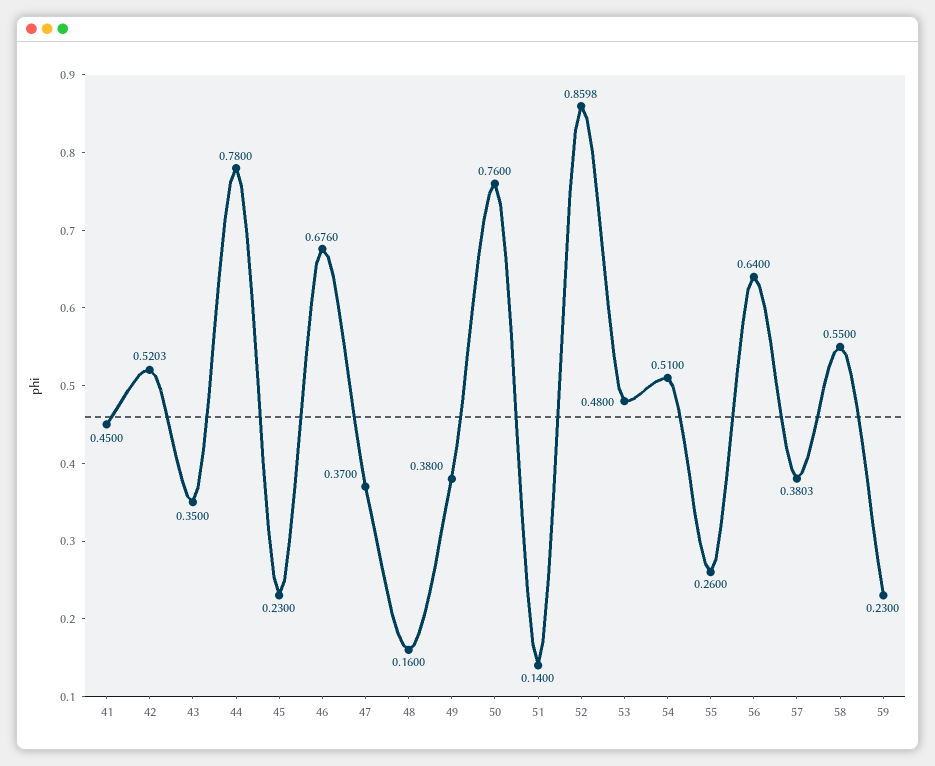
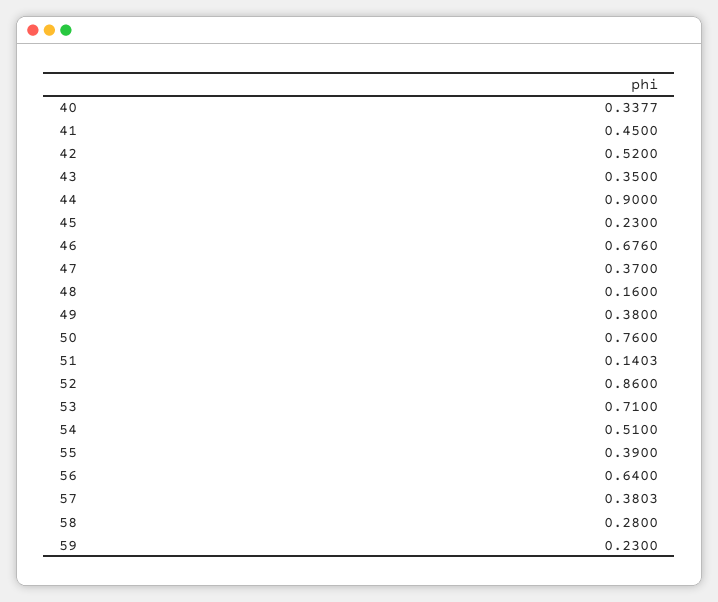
  {
    "41": 0.45,
-   "42": 0.5203,
+   "42": 0.52,
    "43": 0.35,
-   "44": 0.78,
+   "44": 0.9,
    "45": 0.23,
    "46": 0.676,
    "47": 0.37,
    "48": 0.16,
    "49": 0.38,
    "50": 0.76,
-   "51": 0.14,
+   "51": 0.1403,
-   "52": 0.8598,
+   "52": 0.86,
-   "53": 0.48,
+   "53": 0.71,
    "54": 0.51,
-   "55": 0.26,
+   "55": 0.39,
    "56": 0.64,
    "57": 0.3803,
-   "58": 0.55,
+   "58": 0.28,
-   "59": 0.23
+   "59": 0.23,
+   "40": 0.3377
  }

